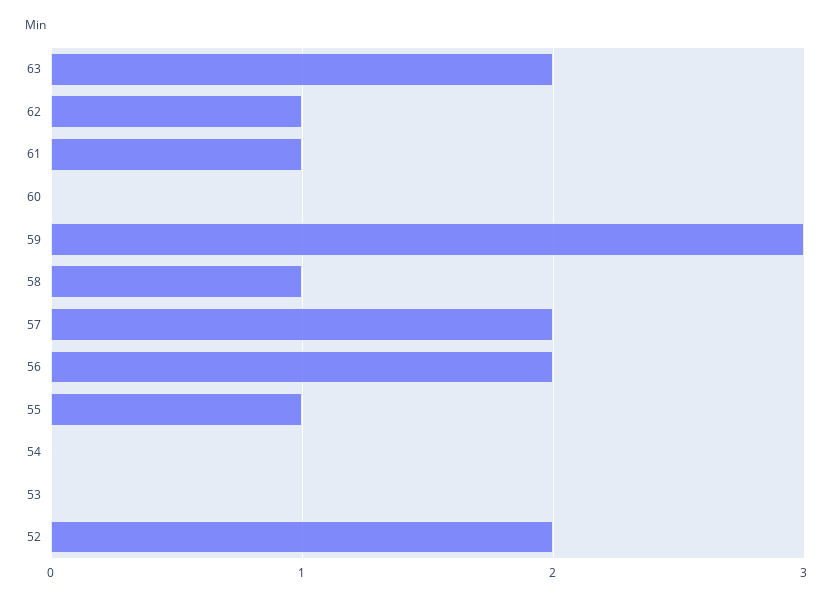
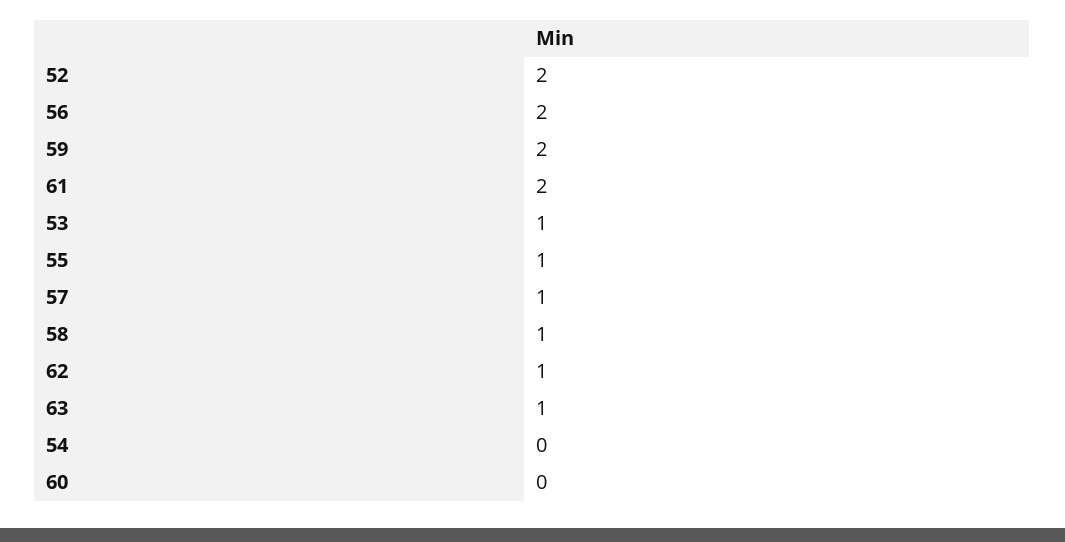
  {
-   "63": 2,
+   "63": 1,
    "62": 1,
-   "61": 1,
+   "61": 2,
    "60": 0,
-   "59": 3,
+   "59": 2,
    "58": 1,
-   "57": 2,
+   "57": 1,
    "56": 2,
    "55": 1,
    "54": 0,
-   "53": 0,
+   "53": 1,
    "52": 2
  }

